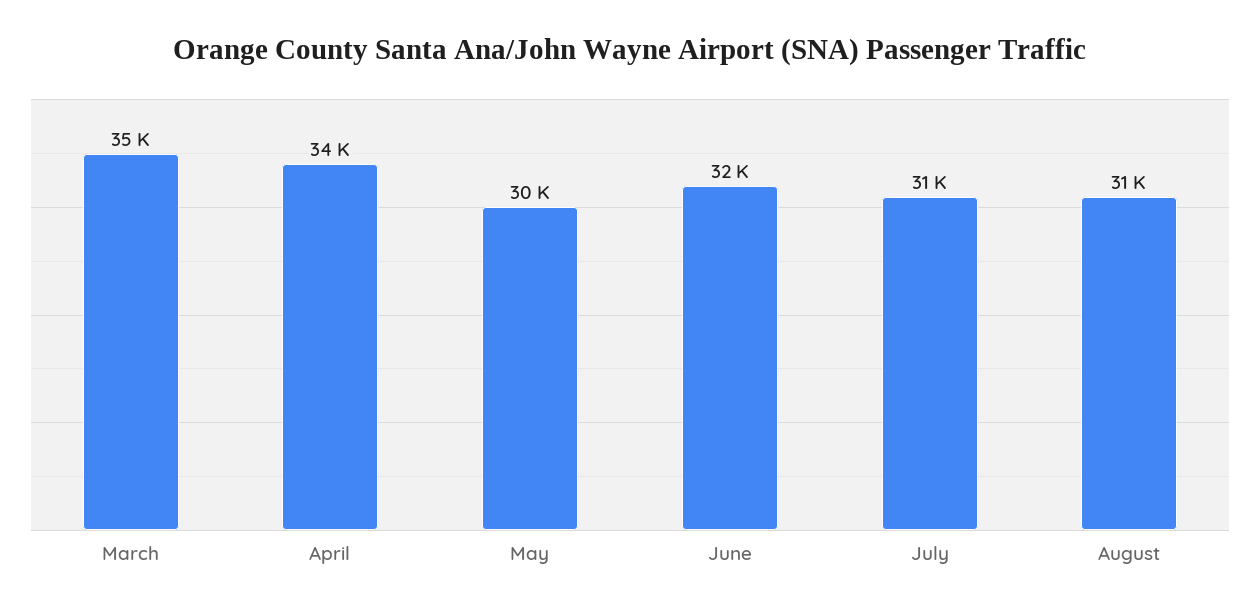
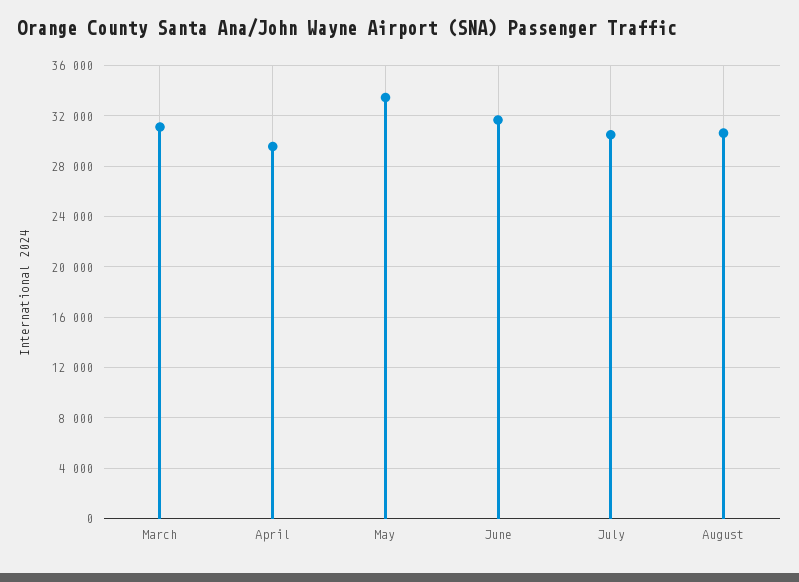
  {
-   "March": 35000,
+   "March": 31000,
-   "April": 34000,
+   "April": 29500,
-   "May": 30000,
+   "May": 33500,
    "June": 32000,
    "July": 31000,
    "August": 31000
  }

